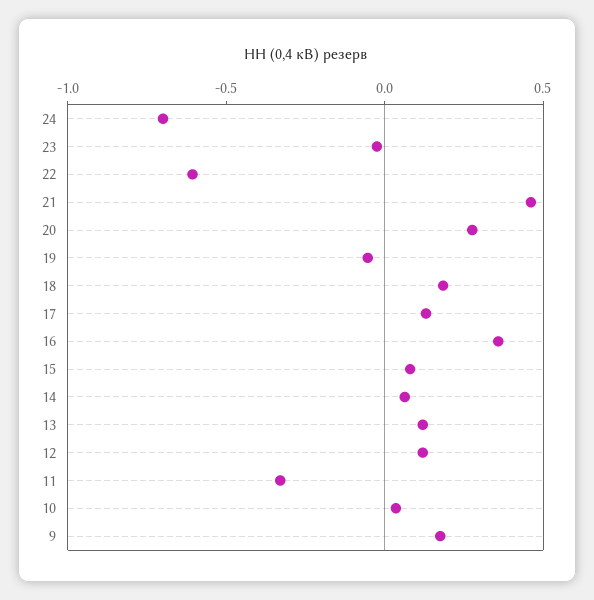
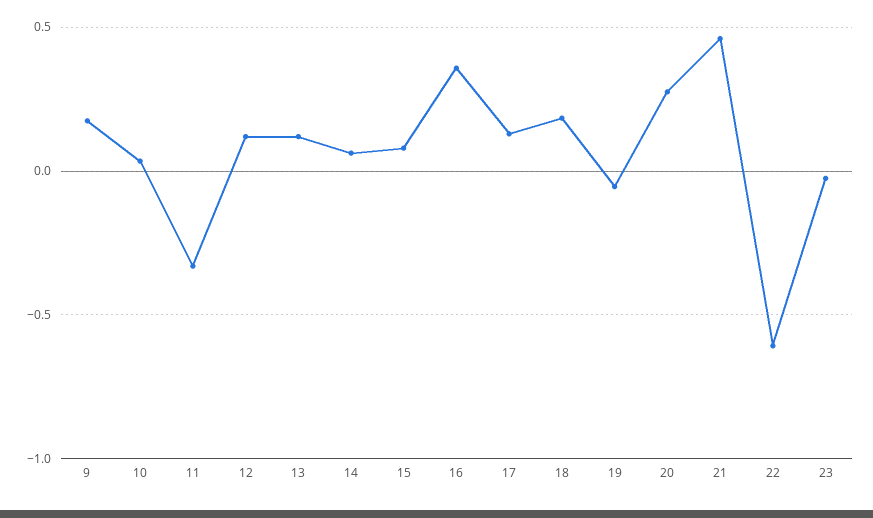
  {
-   "24": -0.7,
    "23": -0.05,
    "22": -0.6,
    "21": 0.45,
    "20": 0.3,
    "19": -0.05,
    "18": 0.2,
    "17": 0.15,
    "16": 0.35,
    "15": 0.1,
    "14": 0.05,
    "13": 0.1,
    "12": 0.1,
    "11": -0.35,
    "10": 0.05,
    "9": 0.2
  }

